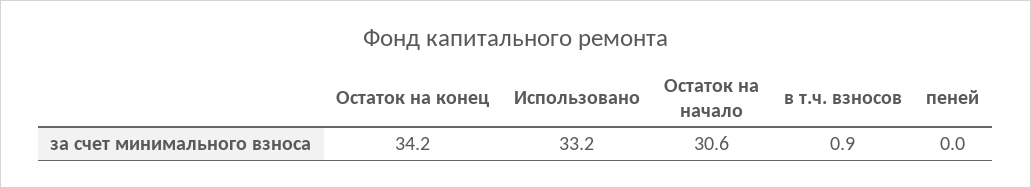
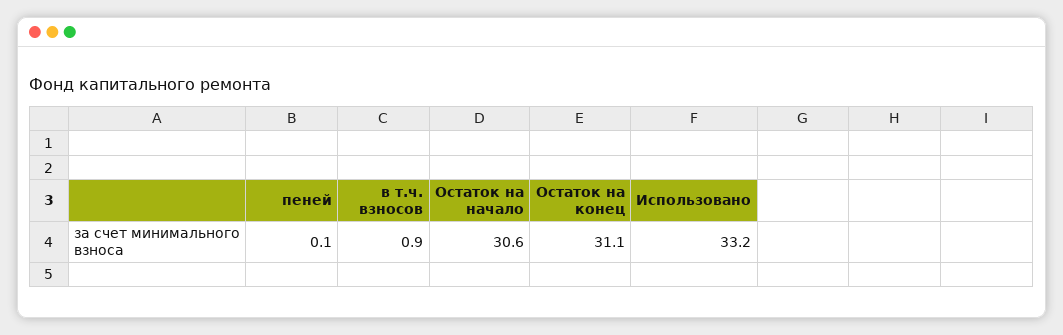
  {
-   "Остаток на конец": 34.2,
+   "Остаток на конец": 31.1,
    "Использовано": 33.2,
    "Остаток на начало": 30.6,
    "в т.ч. взносов": 0.9,
-   "пеней": 0
+   "пеней": 0.1
  }

